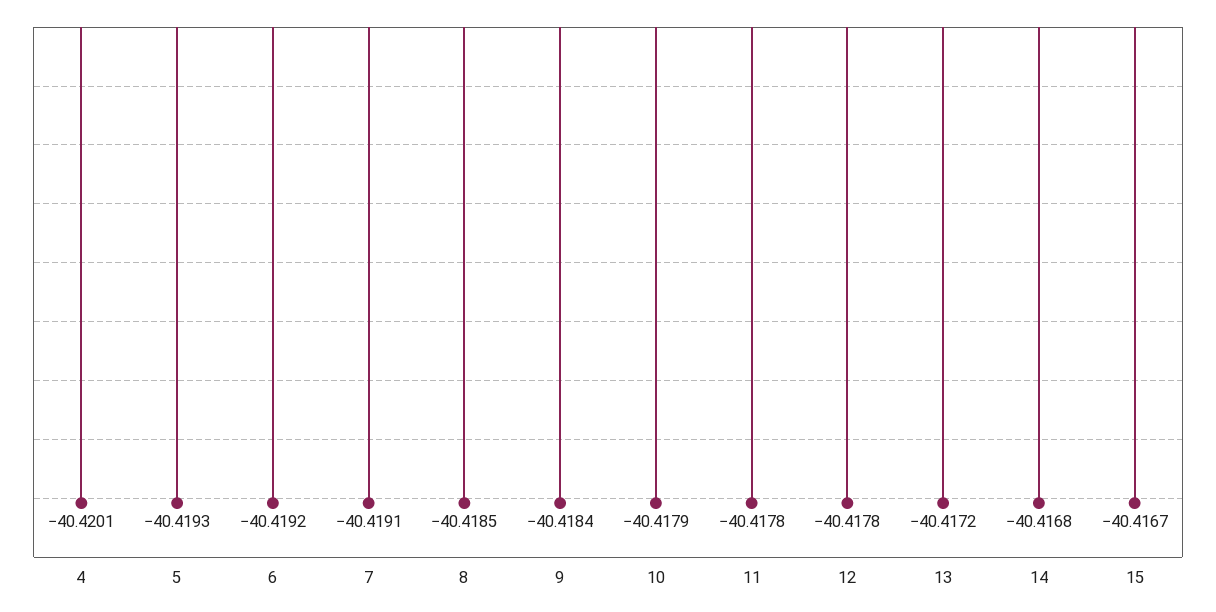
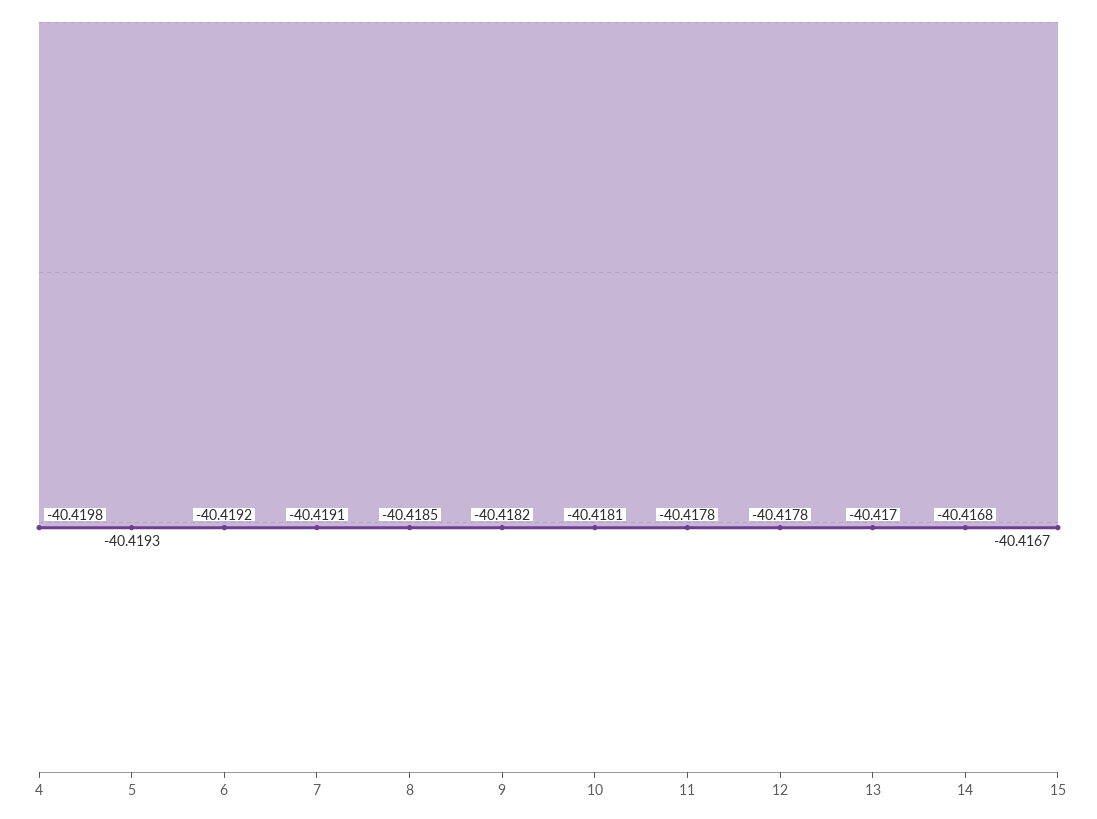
  {
-   "4": -40.4201,
+   "4": -40.4198,
    "5": -40.4193,
    "6": -40.4192,
    "7": -40.4191,
    "8": -40.4185,
-   "9": -40.4184,
+   "9": -40.4182,
-   "10": -40.4179,
+   "10": -40.4181,
    "11": -40.4178,
    "12": -40.4178,
-   "13": -40.4172,
+   "13": -40.417,
    "14": -40.4168,
    "15": -40.4167
  }

